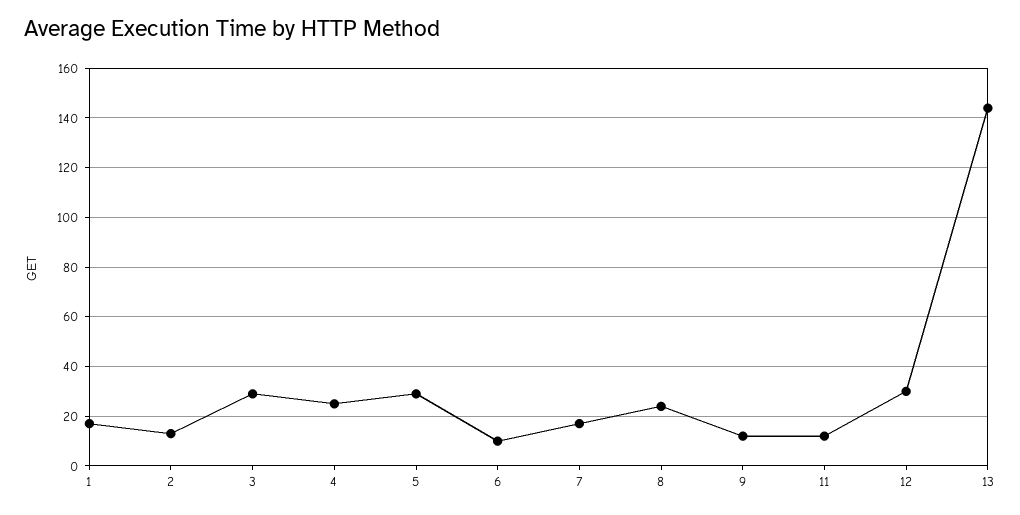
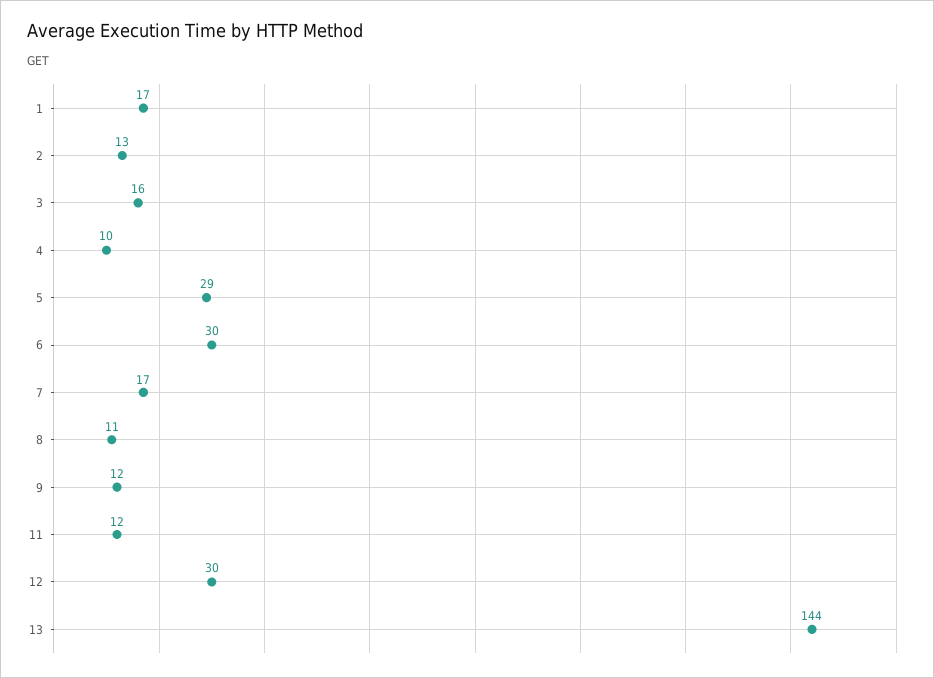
  {
    "1": 17,
    "2": 13,
-   "3": 30,
+   "3": 16,
-   "4": 25,
+   "4": 10,
    "5": 29,
-   "6": 10,
+   "6": 30,
    "7": 17,
-   "8": 25,
+   "8": 11,
    "9": 12,
    "11": 12,
    "12": 30,
    "13": 144
  }

